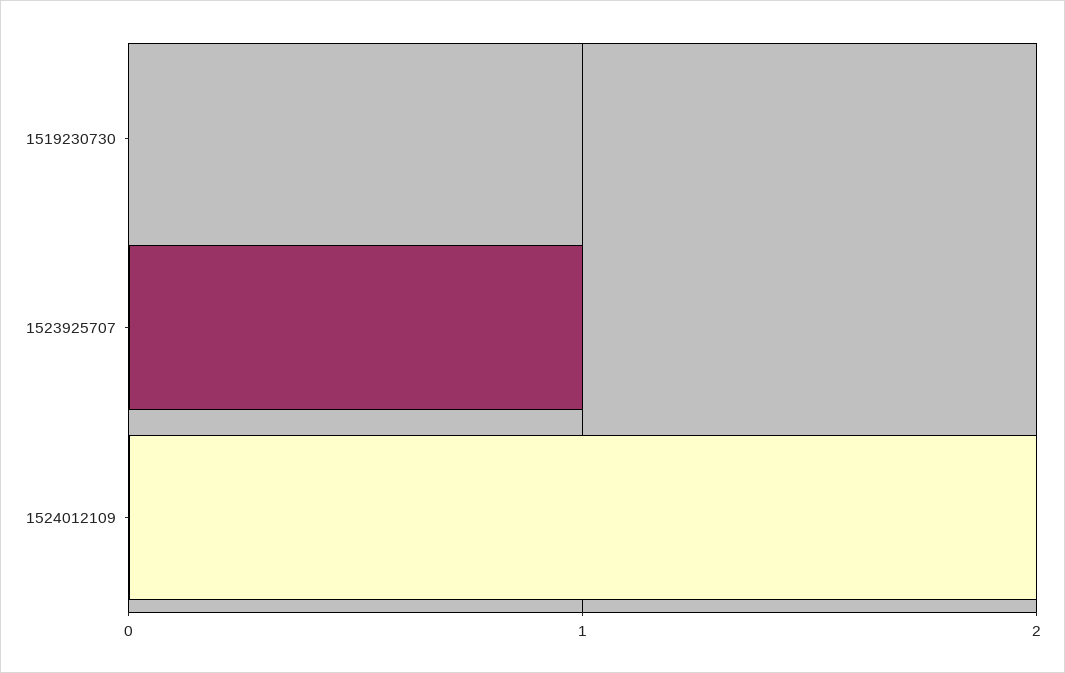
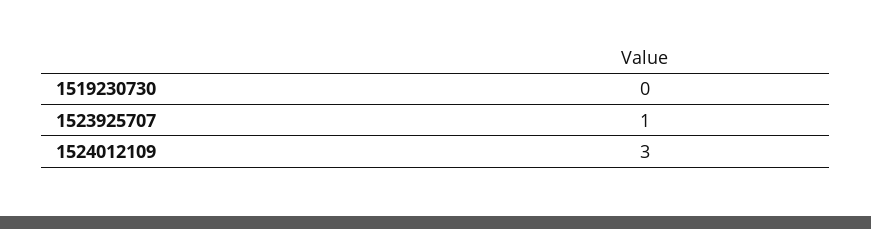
  {
    "1519230730": 0,
    "1523925707": 1,
-   "1524012109": 2
+   "1524012109": 3
  }

